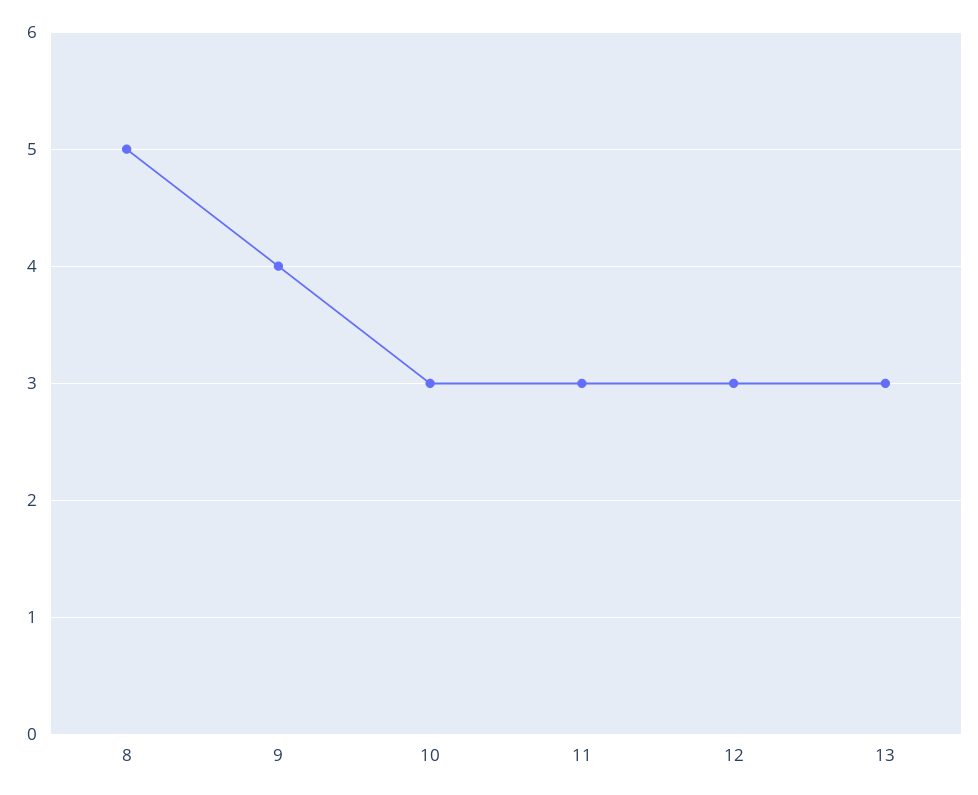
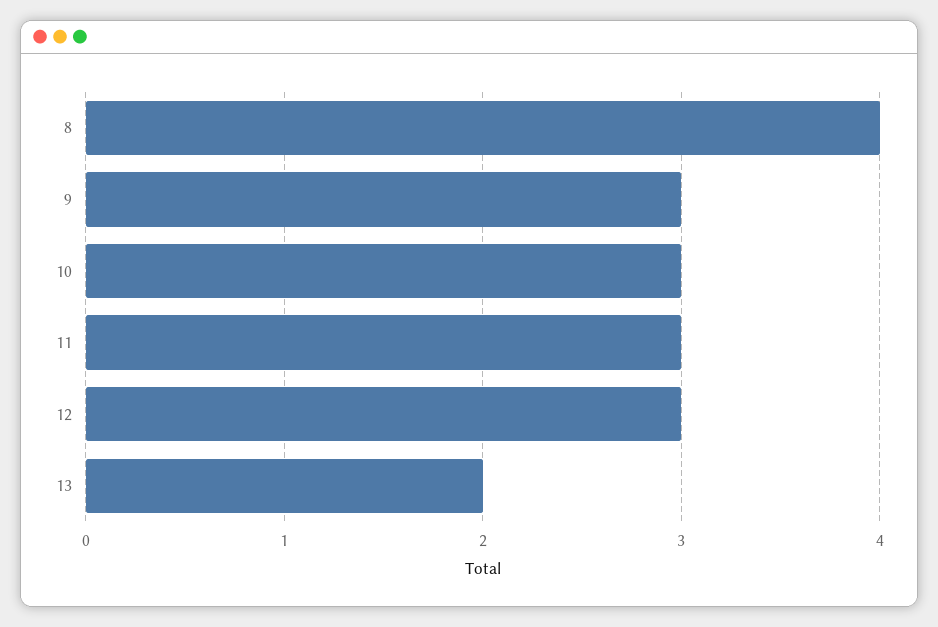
  {
-   "8": 5,
+   "8": 4,
-   "9": 4,
+   "9": 3,
    "10": 3,
    "11": 3,
    "12": 3,
-   "13": 3
+   "13": 2
  }

